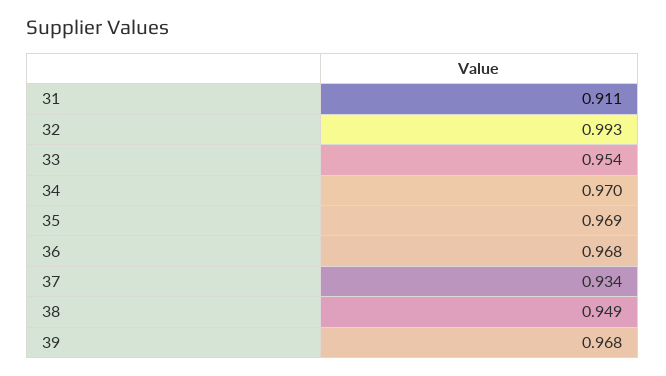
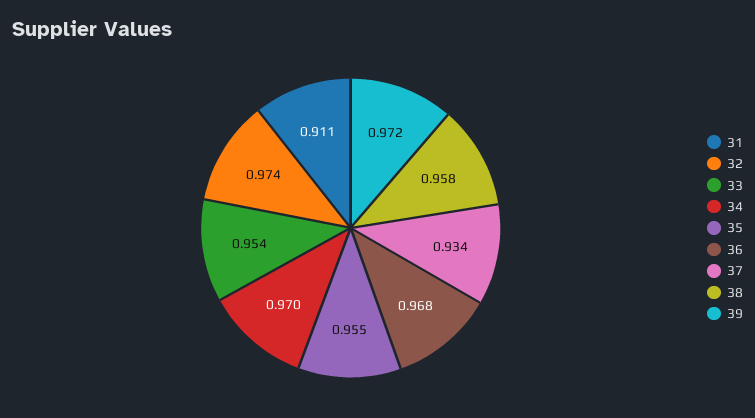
  {
    "31": 0.911,
-   "32": 0.993,
+   "32": 0.974,
    "33": 0.954,
    "34": 0.97,
-   "35": 0.969,
+   "35": 0.955,
    "36": 0.968,
    "37": 0.934,
-   "38": 0.949,
+   "38": 0.958,
-   "39": 0.968
+   "39": 0.972
  }

